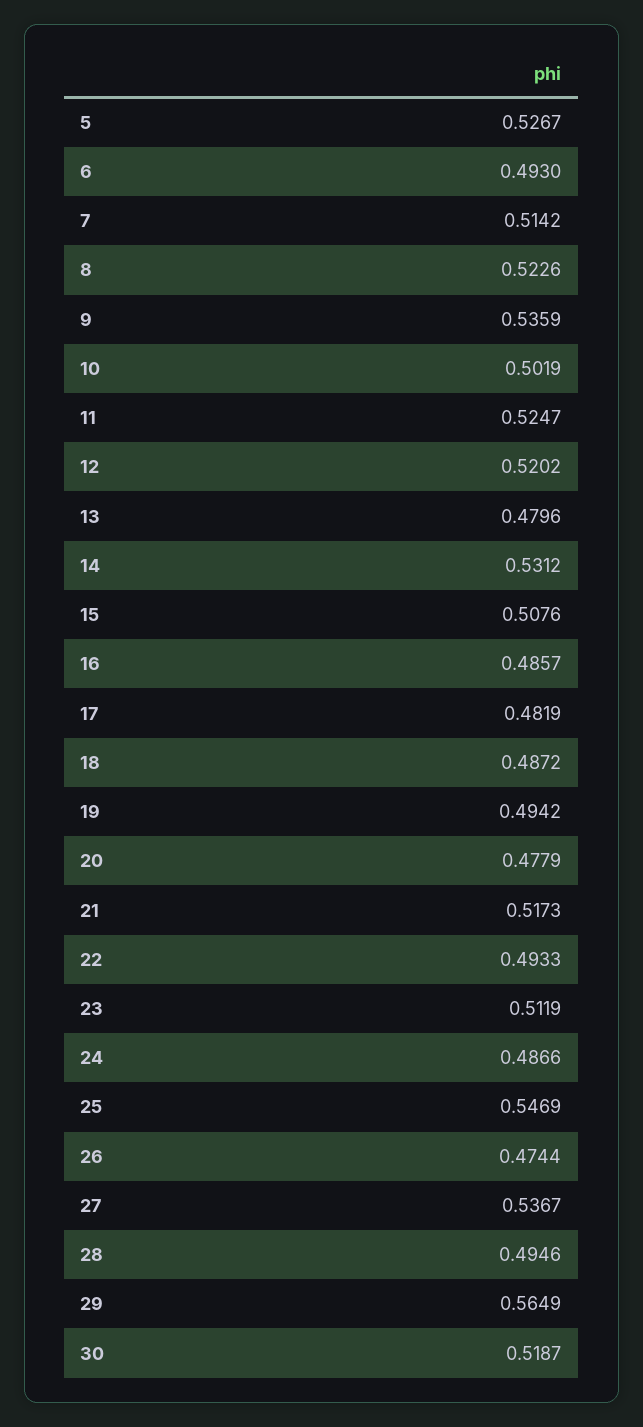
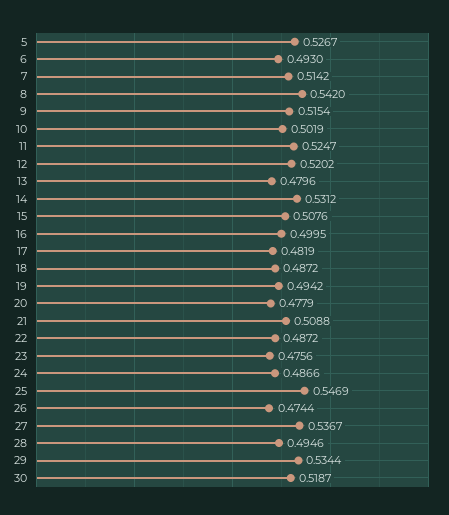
  {
    "5": 0.5267,
    "6": 0.493,
    "7": 0.5142,
-   "8": 0.5226,
+   "8": 0.542,
-   "9": 0.5359,
+   "9": 0.5154,
    "10": 0.5019,
    "11": 0.5247,
    "12": 0.5202,
    "13": 0.4796,
    "14": 0.5312,
    "15": 0.5076,
-   "16": 0.4857,
+   "16": 0.4995,
    "17": 0.4819,
    "18": 0.4872,
    "19": 0.4942,
    "20": 0.4779,
-   "21": 0.5173,
+   "21": 0.5088,
-   "22": 0.4933,
+   "22": 0.4872,
-   "23": 0.5119,
+   "23": 0.4756,
    "24": 0.4866,
    "25": 0.5469,
    "26": 0.4744,
    "27": 0.5367,
    "28": 0.4946,
-   "29": 0.5649,
+   "29": 0.5344,
    "30": 0.5187
  }

